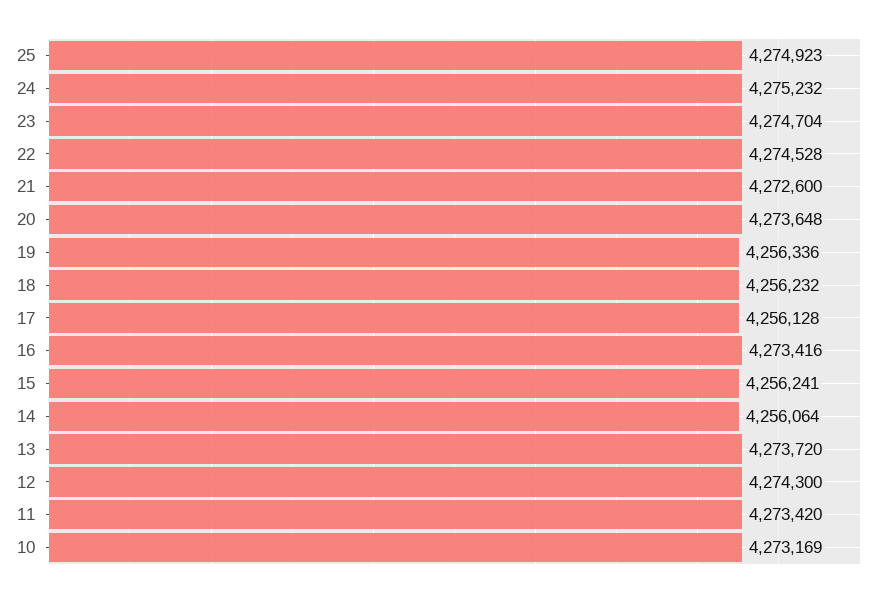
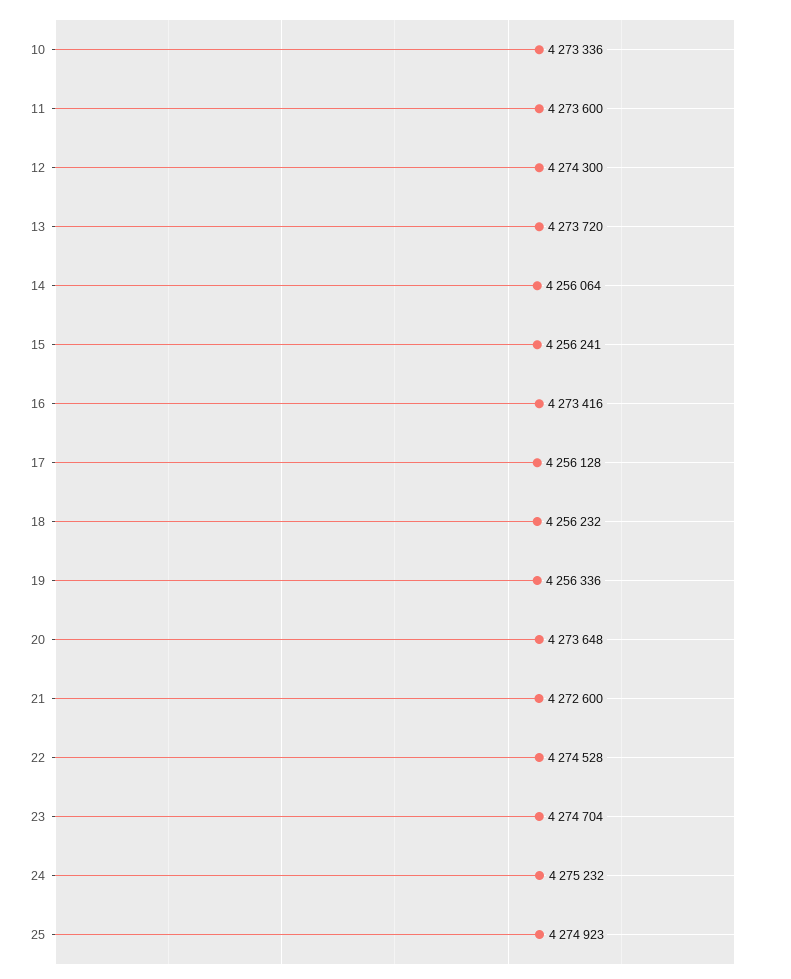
  {
    "25": 4274923,
    "24": 4275232,
    "23": 4274704,
    "22": 4274528,
    "21": 4272600,
    "20": 4273648,
    "19": 4256336,
    "18": 4256232,
    "17": 4256128,
    "16": 4273416,
    "15": 4256241,
    "14": 4256064,
    "13": 4273720,
    "12": 4274300,
-   "11": 4273420,
+   "11": 4273600,
-   "10": 4273169
+   "10": 4273336
  }

